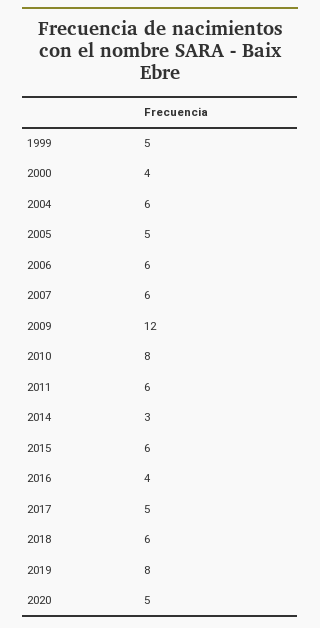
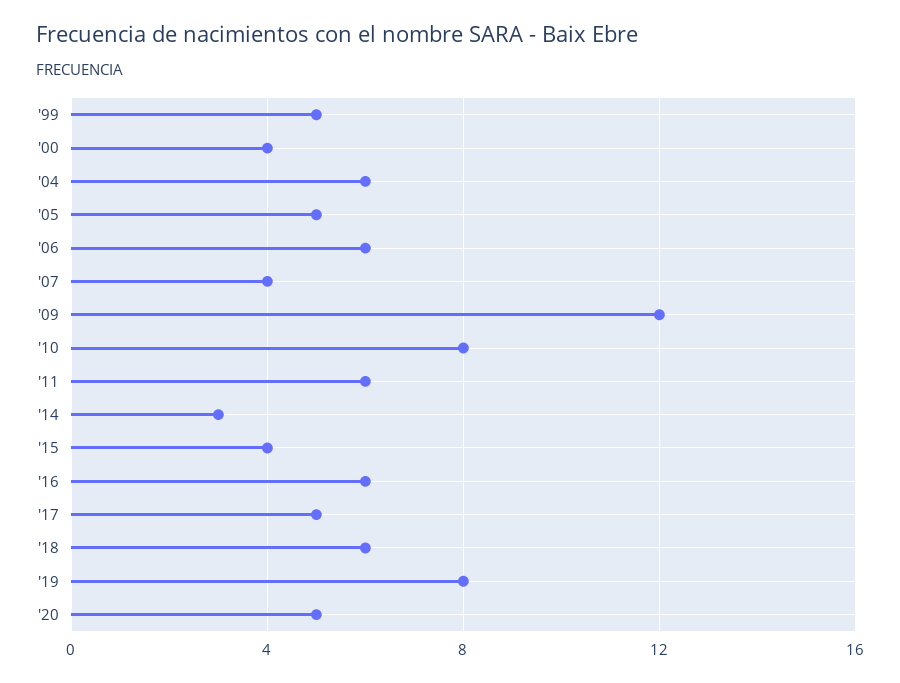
  {
    "1999": 5,
    "2000": 4,
    "2004": 6,
    "2005": 5,
    "2006": 6,
-   "2007": 6,
+   "2007": 4,
    "2009": 12,
    "2010": 8,
    "2011": 6,
    "2014": 3,
-   "2015": 6,
+   "2015": 4,
-   "2016": 4,
+   "2016": 6,
    "2017": 5,
    "2018": 6,
    "2019": 8,
    "2020": 5
  }

